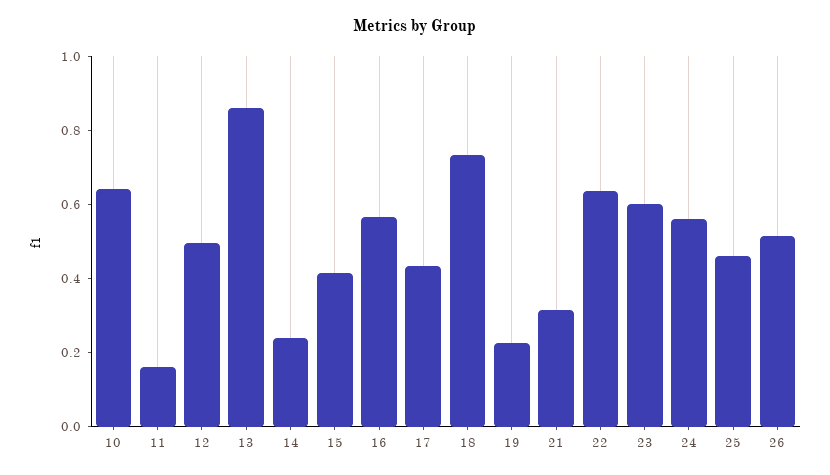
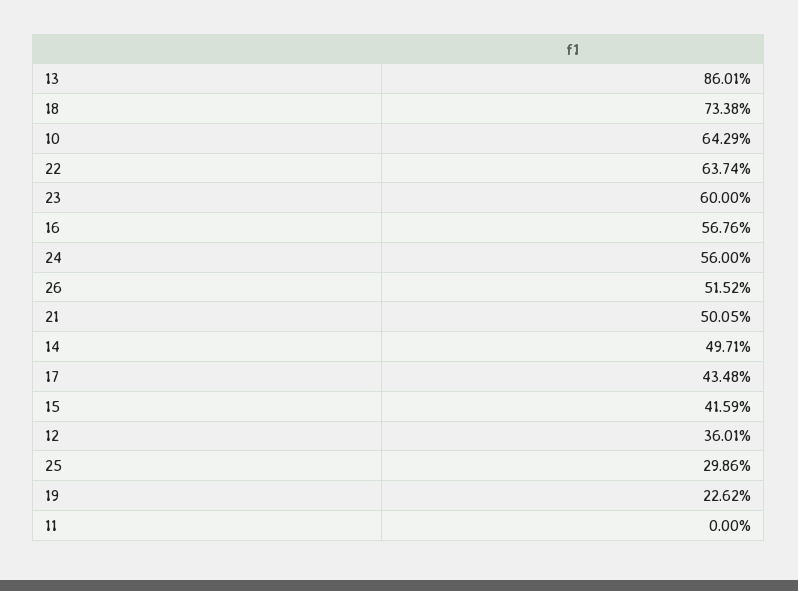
  {
    "10": 0.6429,
-   "11": 0.15,
+   "11": 0,
-   "12": 0.5,
+   "12": 0.3601,
    "13": 0.8601,
-   "14": 0.25,
+   "14": 0.4971,
    "15": 0.4159,
    "16": 0.5676,
    "17": 0.4348,
    "18": 0.7338,
    "19": 0.2262,
-   "21": 0.3,
+   "21": 0.5005,
    "22": 0.6374,
    "23": 0.6,
    "24": 0.56,
-   "25": 0.45,
+   "25": 0.2986,
    "26": 0.5152
  }

